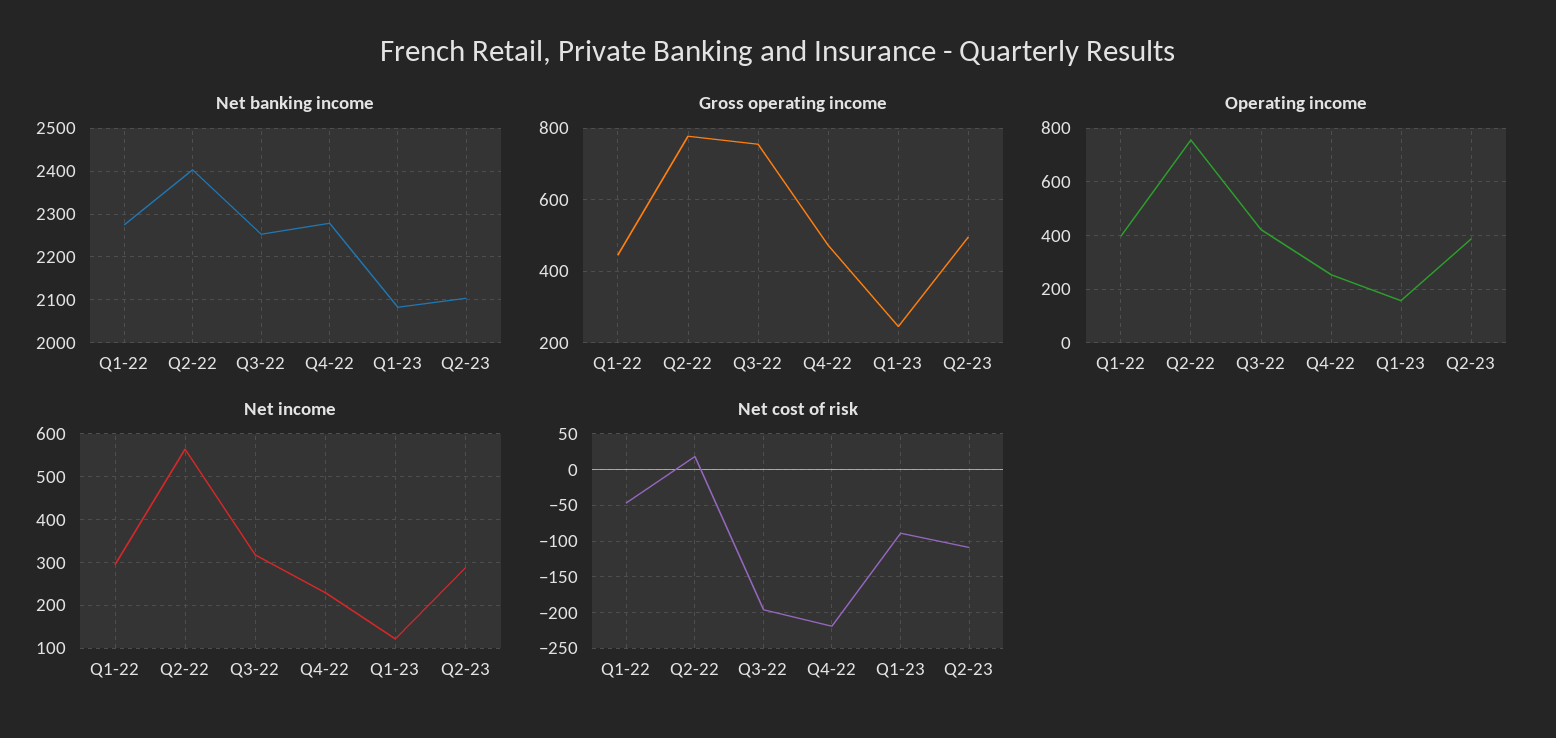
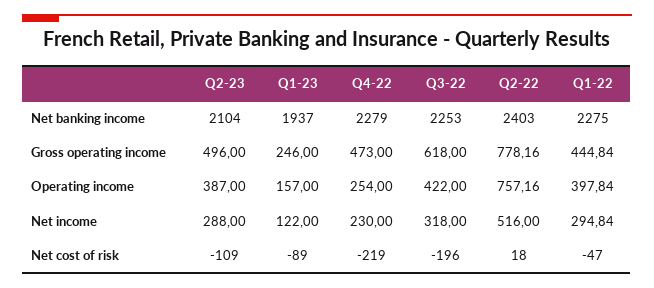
  {
    "Net banking income": {
      "Q1-22": 2275,
      "Q2-22": 2403,
      "Q3-22": 2253,
      "Q4-22": 2279,
-     "Q1-23": 2080,
+     "Q1-23": 1937,
      "Q2-23": 2104
    },
    "Gross operating income": {
      "Q1-22": 444.84,
      "Q2-22": 778.16,
-     "Q3-22": 760,
+     "Q3-22": 618,
      "Q4-22": 473,
      "Q1-23": 246,
      "Q2-23": 496
    },
    "Operating income": {
      "Q1-22": 397.84,
      "Q2-22": 757.16,
      "Q3-22": 422,
      "Q4-22": 254,
      "Q1-23": 157,
      "Q2-23": 387
    },
    "Net income": {
      "Q1-22": 294.84,
-     "Q2-22": 560,
+     "Q2-22": 516,
      "Q3-22": 318,
      "Q4-22": 230,
      "Q1-23": 122,
      "Q2-23": 288
    },
    "Net cost of risk": {
      "Q1-22": -47,
      "Q2-22": 18,
      "Q3-22": -196,
      "Q4-22": -219,
      "Q1-23": -89,
      "Q2-23": -109
    }
  }

